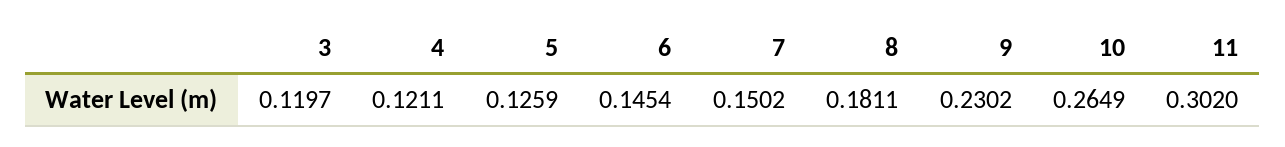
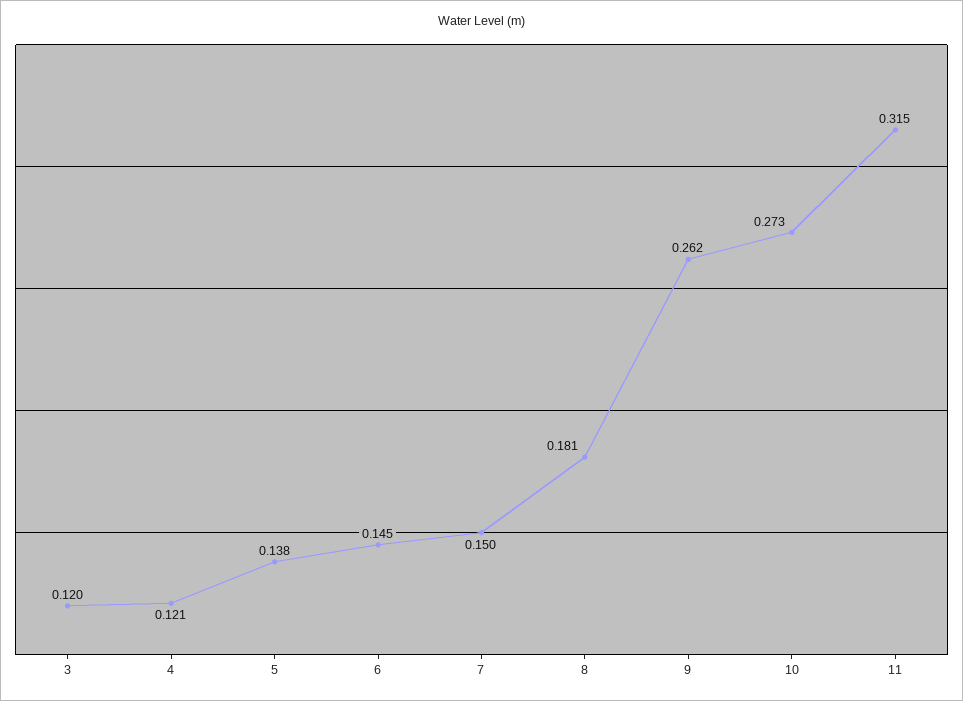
  {
    "3": 0.1197,
    "4": 0.1211,
-   "5": 0.1259,
+   "5": 0.138,
    "6": 0.1454,
    "7": 0.1502,
    "8": 0.1811,
-   "9": 0.2302,
+   "9": 0.262,
-   "10": 0.2649,
+   "10": 0.273,
-   "11": 0.302
+   "11": 0.315
  }

